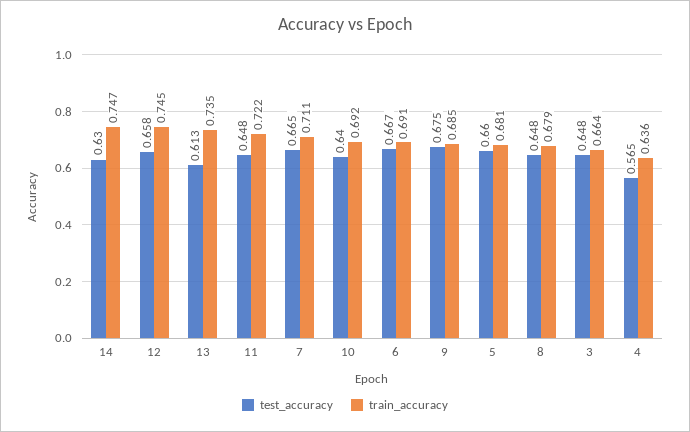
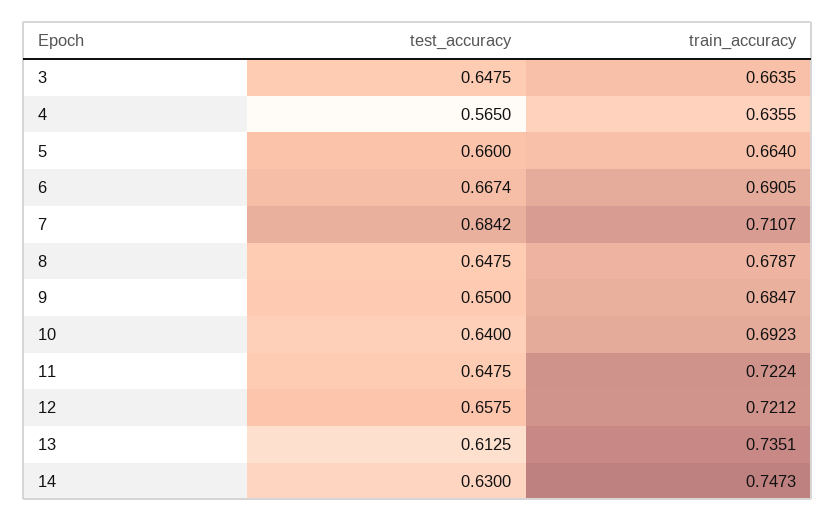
  {
    "test_accuracy": {
      "14": 0.63,
      "12": 0.6575,
      "13": 0.6125,
      "11": 0.6475,
-     "7": 0.665,
+     "7": 0.6842,
      "10": 0.64,
      "6": 0.6674,
-     "9": 0.675,
+     "9": 0.65,
      "5": 0.66,
      "8": 0.6475,
      "3": 0.6475,
      "4": 0.565
    },
    "train_accuracy": {
      "14": 0.7473,
-     "12": 0.745,
+     "12": 0.7212,
      "13": 0.7351,
      "11": 0.7224,
      "7": 0.7107,
      "10": 0.6923,
      "6": 0.6905,
      "9": 0.6847,
-     "5": 0.681,
+     "5": 0.664,
      "8": 0.6787,
      "3": 0.6635,
      "4": 0.6355
    }
  }

